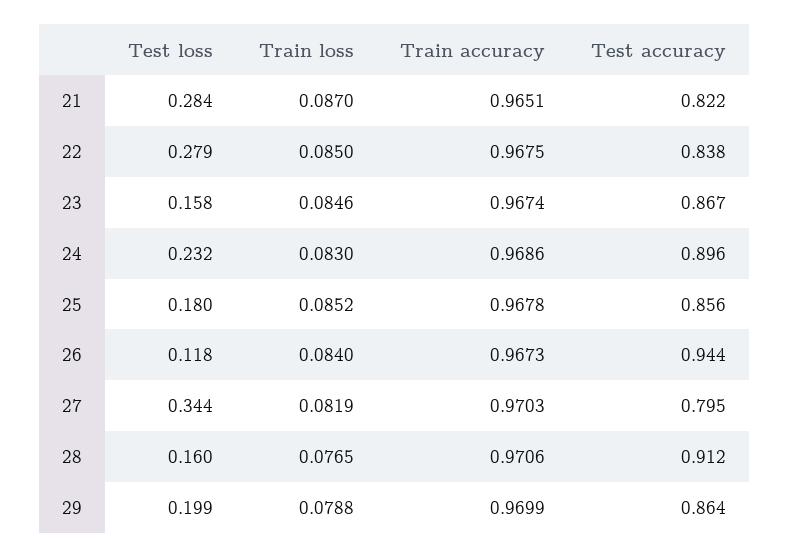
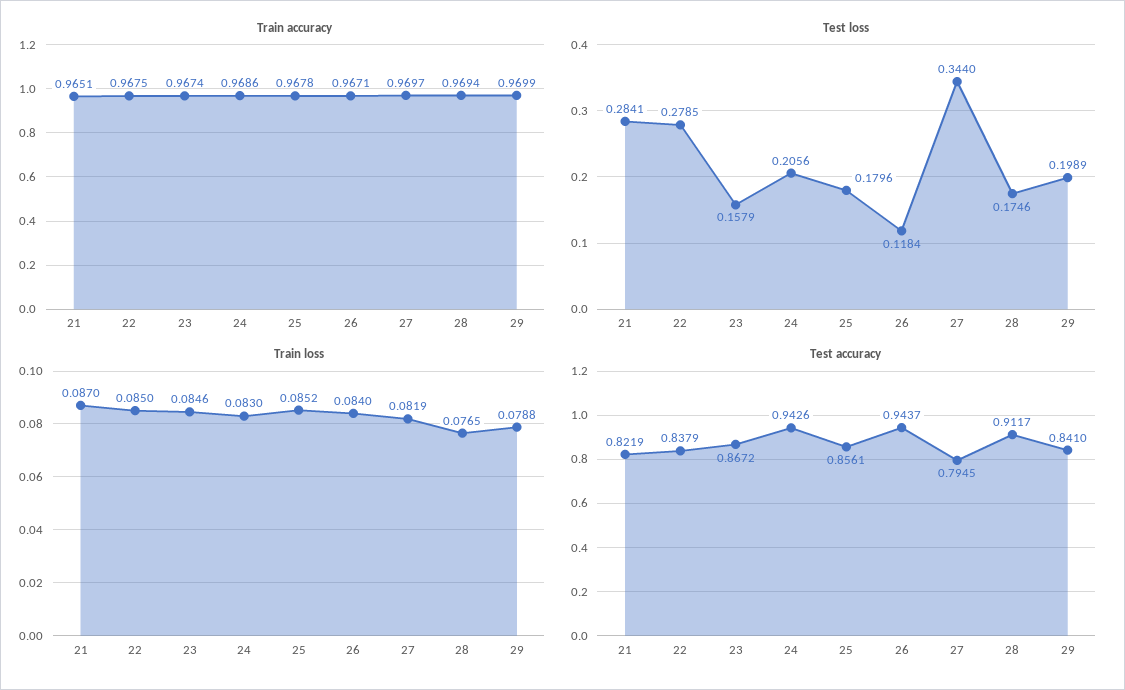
  {
    "Test loss": {
      "21": 0.2841,
      "22": 0.2785,
      "23": 0.1579,
-     "24": 0.232,
+     "24": 0.2056,
      "25": 0.1796,
      "26": 0.1184,
      "27": 0.344,
-     "28": 0.16,
+     "28": 0.1746,
      "29": 0.1989
    },
    "Train loss": {
      "21": 0.087,
      "22": 0.085,
      "23": 0.0846,
      "24": 0.083,
      "25": 0.0852,
      "26": 0.084,
      "27": 0.0819,
      "28": 0.0765,
      "29": 0.0788
    },
    "Train accuracy": {
      "21": 0.9651,
      "22": 0.9675,
      "23": 0.9674,
      "24": 0.9686,
      "25": 0.9678,
-     "26": 0.9673,
+     "26": 0.9671,
-     "27": 0.9703,
+     "27": 0.9697,
-     "28": 0.9706,
+     "28": 0.9694,
      "29": 0.9699
    },
    "Test accuracy": {
      "21": 0.8219,
      "22": 0.8379,
      "23": 0.8672,
-     "24": 0.896,
+     "24": 0.9426,
      "25": 0.8561,
      "26": 0.9437,
      "27": 0.7945,
      "28": 0.9117,
-     "29": 0.864
+     "29": 0.841
    }
  }

